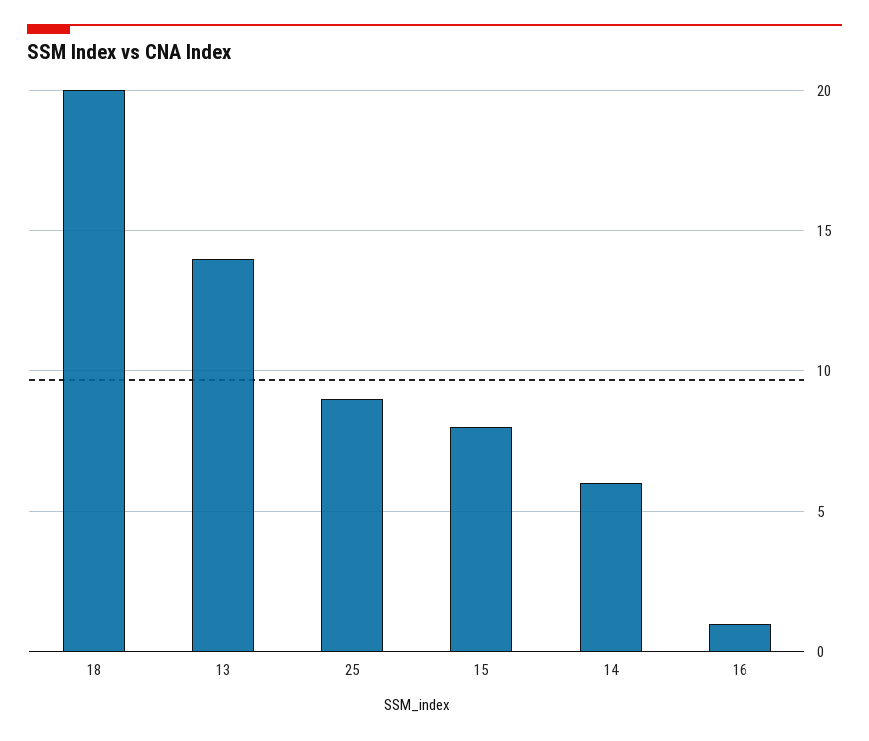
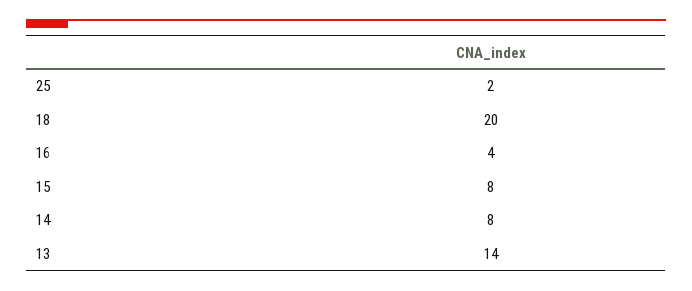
  {
    "18": 20,
    "13": 14,
-   "25": 9,
+   "25": 2,
    "15": 8,
-   "14": 6,
+   "14": 8,
-   "16": 1
+   "16": 4
  }

